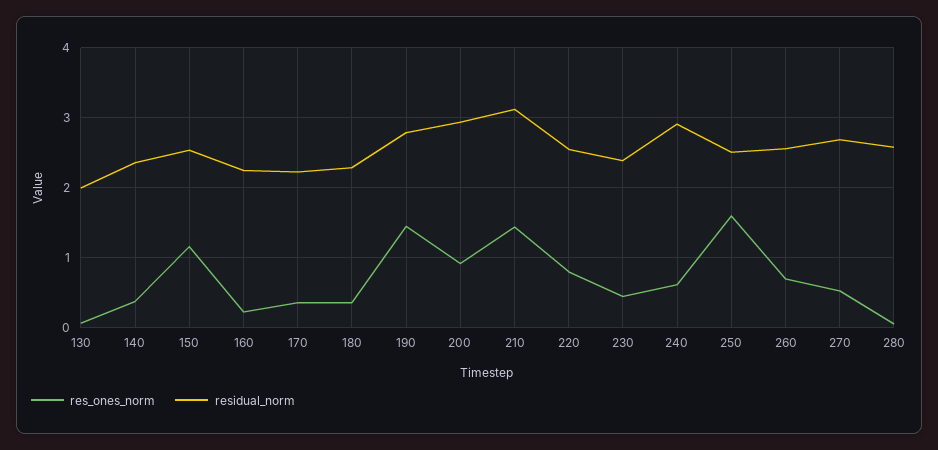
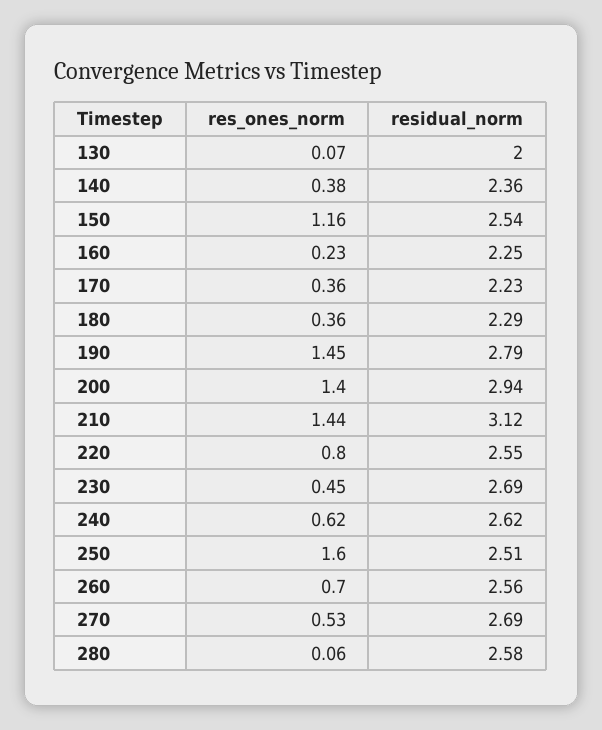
  {
    "res_ones_norm": {
      "130": 0.07,
      "140": 0.38,
      "150": 1.16,
      "160": 0.23,
      "170": 0.36,
      "180": 0.36,
      "190": 1.45,
-     "200": 0.9,
+     "200": 1.4,
      "210": 1.44,
      "220": 0.8,
      "230": 0.45,
      "240": 0.62,
      "250": 1.6,
      "260": 0.7,
      "270": 0.53,
      "280": 0.06
    },
    "residual_norm": {
      "130": 2,
      "140": 2.36,
      "150": 2.54,
      "160": 2.25,
      "170": 2.23,
      "180": 2.29,
      "190": 2.79,
      "200": 2.94,
      "210": 3.12,
      "220": 2.55,
-     "230": 2.4,
+     "230": 2.69,
-     "240": 2.9,
+     "240": 2.62,
      "250": 2.51,
      "260": 2.56,
      "270": 2.69,
      "280": 2.58
    }
  }

